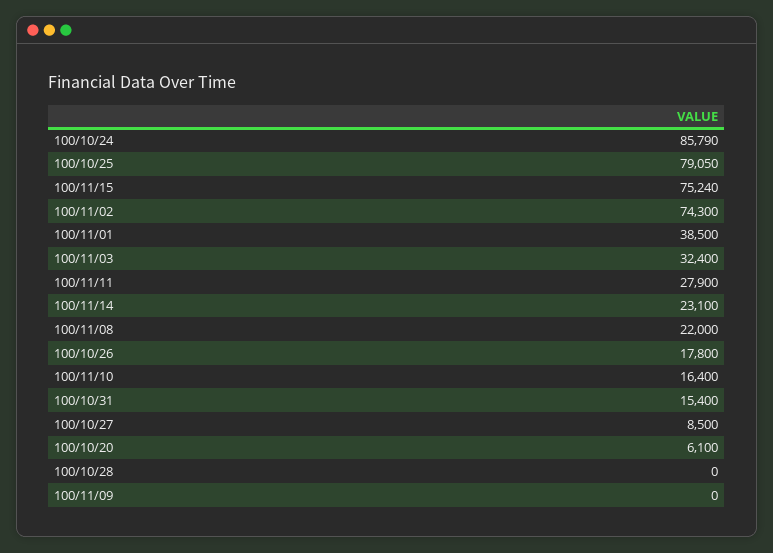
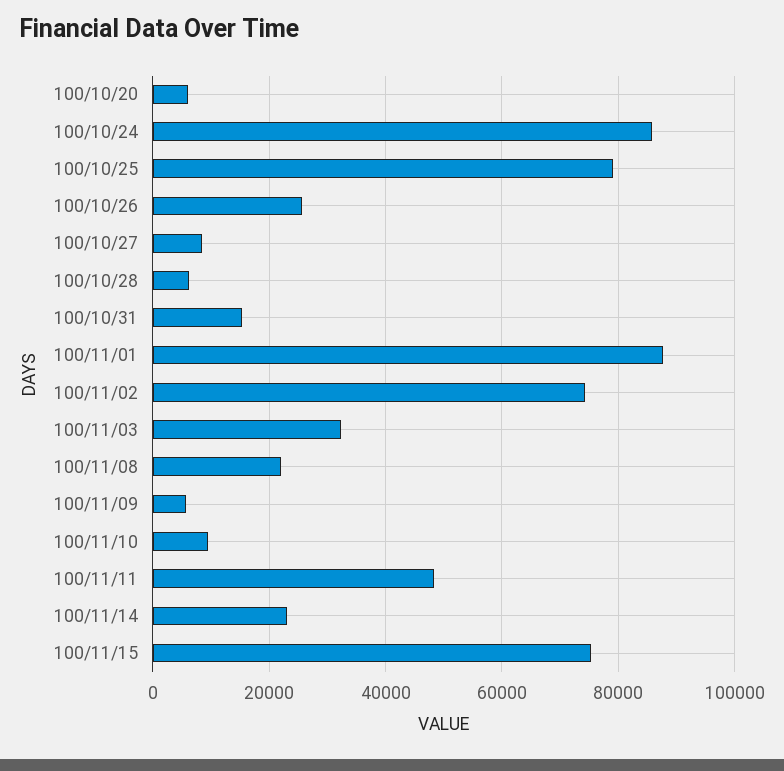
  {
    "100/10/24": 85790,
    "100/10/25": 79050,
    "100/11/15": 75240,
    "100/11/02": 74300,
-   "100/11/01": 38500,
+   "100/11/01": 88000,
    "100/11/03": 32400,
-   "100/11/11": 27900,
+   "100/11/11": 48000,
    "100/11/14": 23100,
    "100/11/08": 22000,
-   "100/10/26": 17800,
+   "100/10/26": 26000,
-   "100/11/10": 16400,
+   "100/11/10": 10000,
    "100/10/31": 15400,
    "100/10/27": 8500,
    "100/10/20": 6100,
-   "100/10/28": 0,
+   "100/10/28": 6000,
-   "100/11/09": 0
+   "100/11/09": 6000
  }

